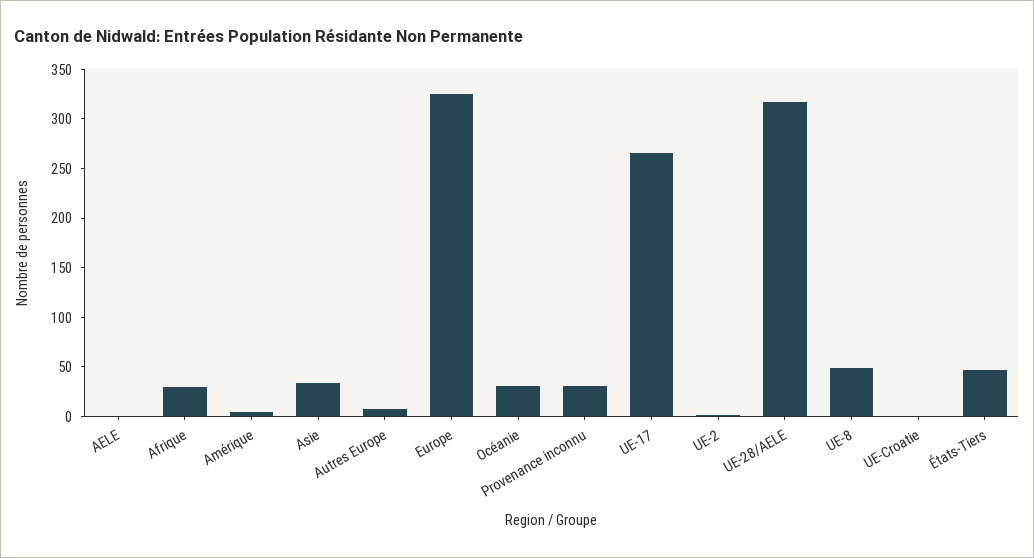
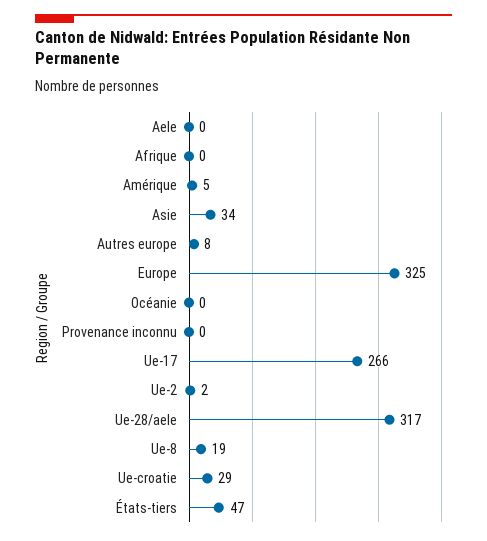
  {
    "AELE": 0,
-   "Afrique": 30,
+   "Afrique": 0,
    "Amérique": 5,
    "Asie": 34,
    "Autres Europe": 8,
    "Europe": 325,
-   "Océanie": 30,
+   "Océanie": 0,
-   "Provenance inconnu": 30,
+   "Provenance inconnu": 0,
    "UE-17": 266,
    "UE-2": 2,
    "UE-28/AELE": 317,
-   "UE-8": 50,
+   "UE-8": 19,
-   "UE-Croatie": 0,
+   "UE-Croatie": 29,
    "États-Tiers": 47
  }

